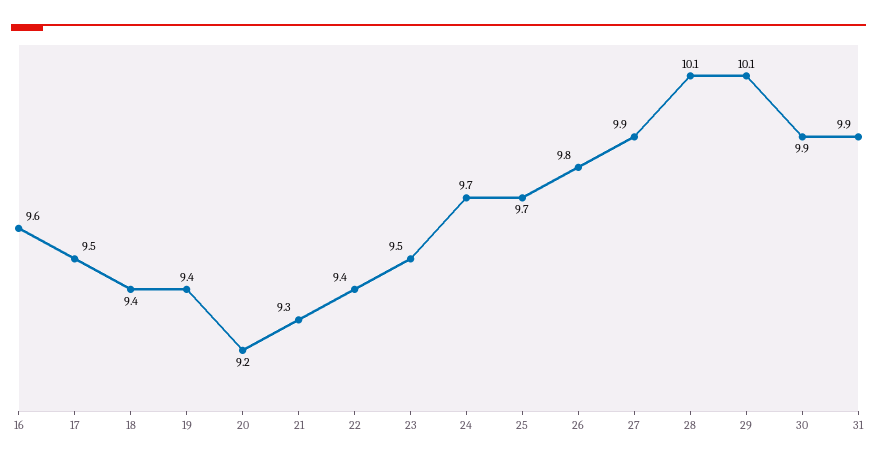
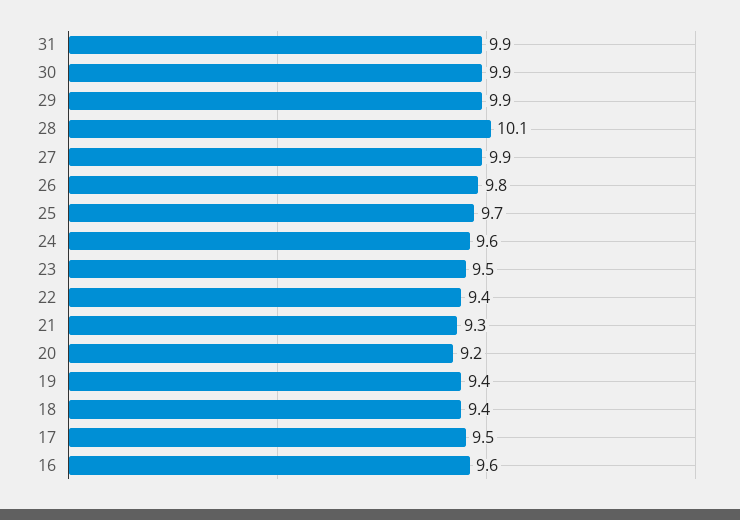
  {
    "16": 9.6,
    "17": 9.5,
    "18": 9.4,
    "19": 9.4,
    "20": 9.2,
    "21": 9.3,
    "22": 9.4,
    "23": 9.5,
-   "24": 9.7,
+   "24": 9.6,
    "25": 9.7,
    "26": 9.8,
    "27": 9.9,
    "28": 10.1,
-   "29": 10.1,
+   "29": 9.9,
    "30": 9.9,
    "31": 9.9
  }

